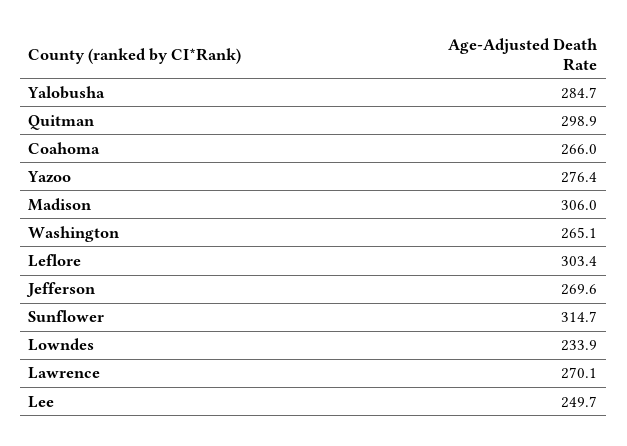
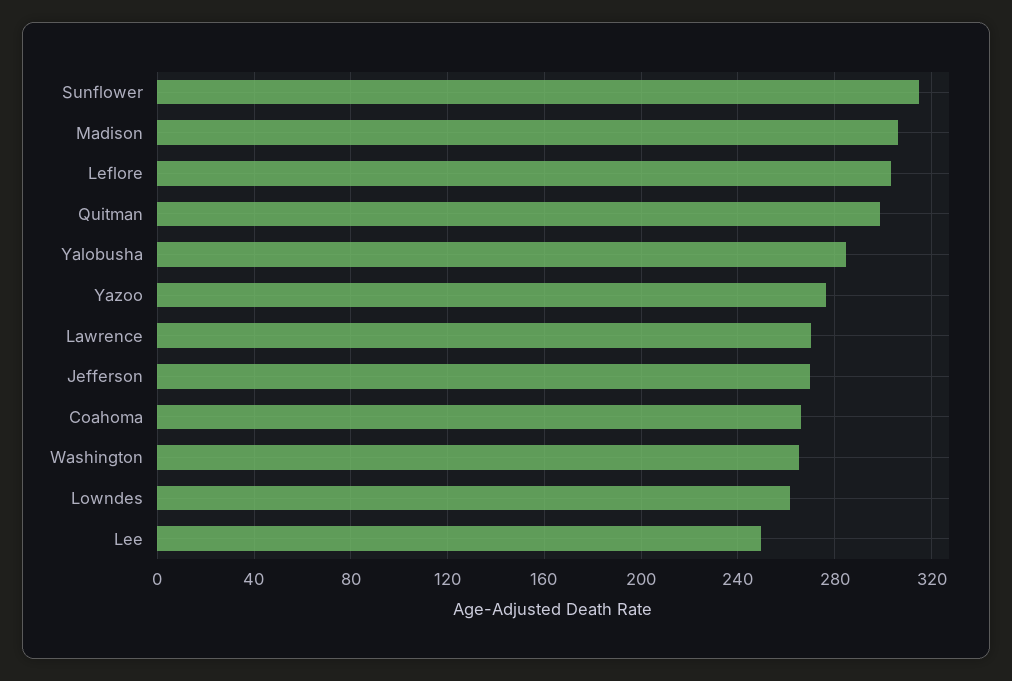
  {
    "Yalobusha": 284.7,
    "Quitman": 298.9,
    "Coahoma": 266,
    "Yazoo": 276.4,
    "Madison": 306,
    "Washington": 265.1,
    "Leflore": 303.4,
    "Jefferson": 269.6,
    "Sunflower": 314.7,
-   "Lowndes": 233.9,
+   "Lowndes": 260,
    "Lawrence": 270.1,
    "Lee": 249.7
  }

